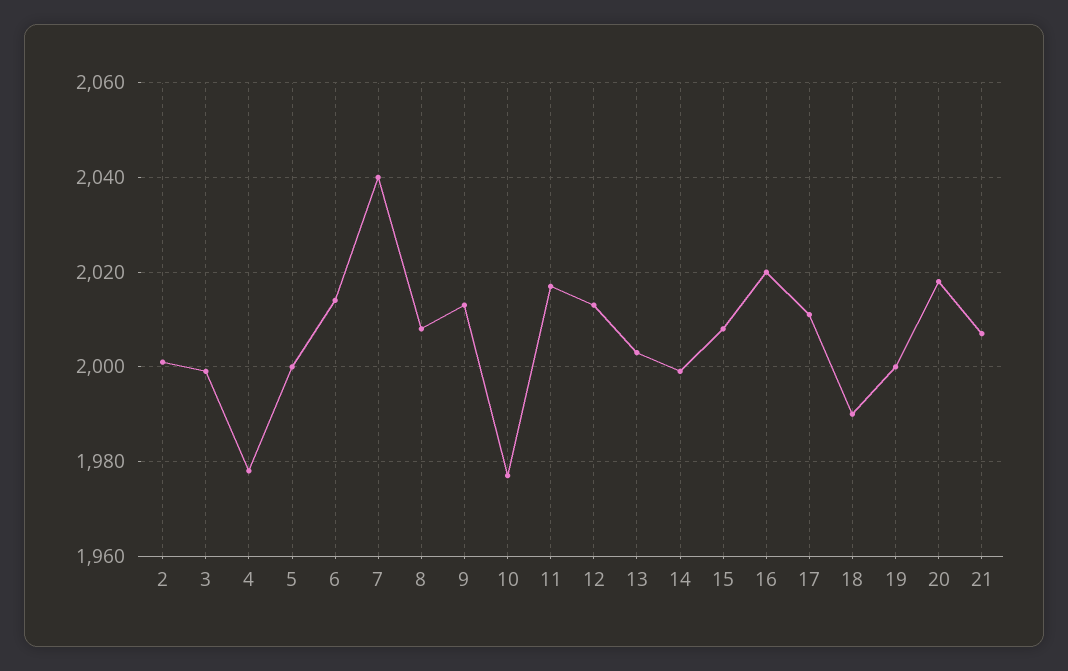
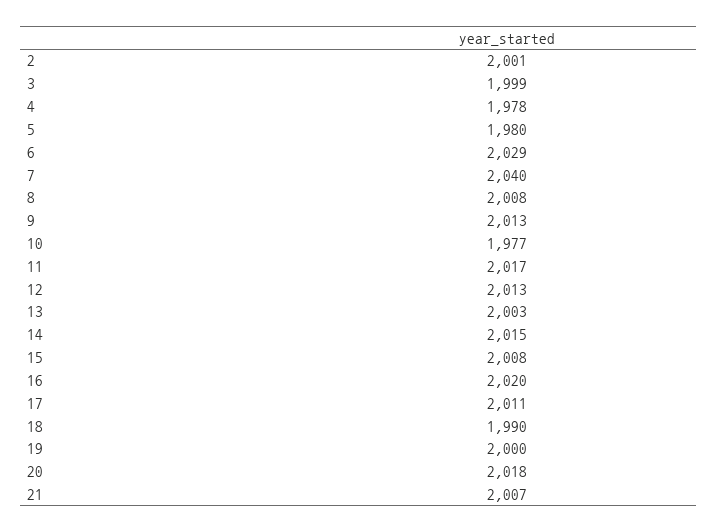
  {
    "2": 2001,
    "3": 1999,
    "4": 1978,
-   "5": 2000,
+   "5": 1980,
-   "6": 2015,
+   "6": 2029,
    "7": 2040,
    "8": 2008,
    "9": 2013,
    "10": 1977,
    "11": 2017,
    "12": 2013,
    "13": 2003,
-   "14": 2000,
+   "14": 2015,
    "15": 2008,
    "16": 2020,
    "17": 2011,
    "18": 1990,
    "19": 2000,
    "20": 2018,
    "21": 2007
  }

